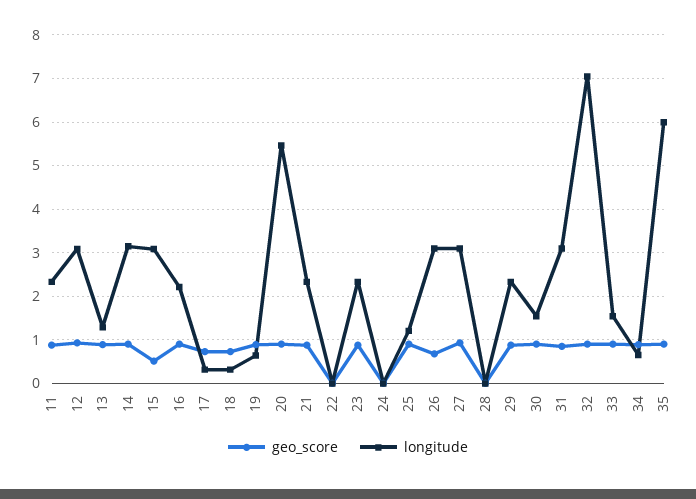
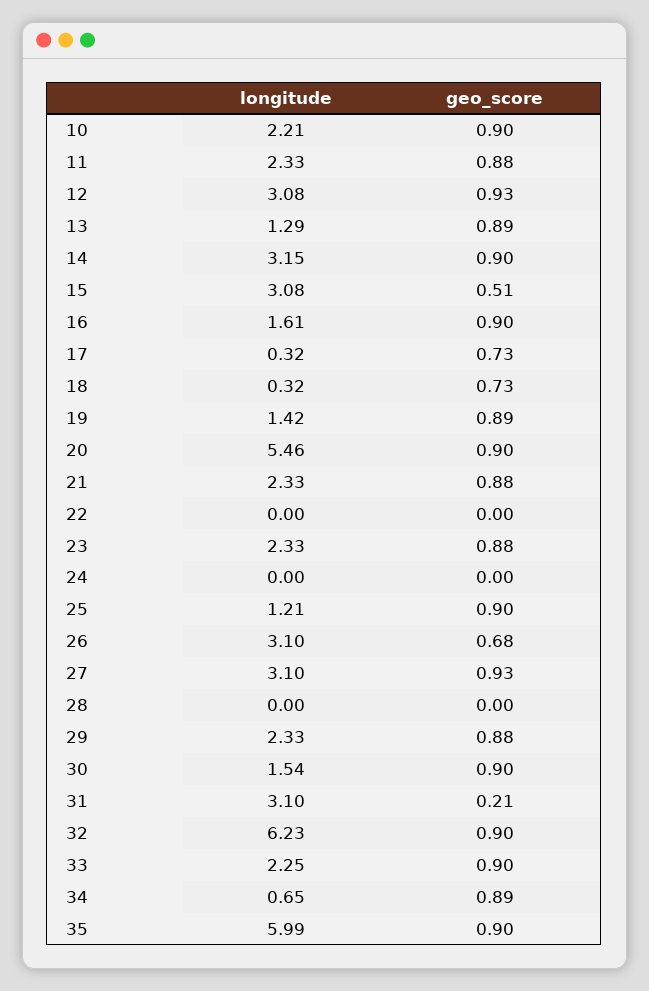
  {
    "geo_score": {
      "11": 0.88,
      "12": 0.93,
      "13": 0.89,
      "14": 0.9,
      "15": 0.51,
      "16": 0.9,
      "17": 0.73,
      "18": 0.73,
      "19": 0.89,
      "20": 0.9,
      "21": 0.88,
      "22": 0,
      "23": 0.88,
      "24": 0,
      "25": 0.9,
      "26": 0.68,
      "27": 0.93,
      "28": 0,
      "29": 0.88,
      "30": 0.9,
-     "31": 0.8,
+     "31": 0.21,
      "32": 0.9,
      "33": 0.9,
      "34": 0.89,
-     "35": 0.9
+     "35": 0.9,
+     "10": 0.9
    },
    "longitude": {
      "11": 2.33,
      "12": 3.08,
      "13": 1.29,
      "14": 3.15,
      "15": 3.08,
-     "16": 2.2,
+     "16": 1.61,
      "17": 0.32,
      "18": 0.32,
-     "19": 0.6,
+     "19": 1.42,
      "20": 5.46,
      "21": 2.33,
      "22": 0,
      "23": 2.33,
      "24": 0,
      "25": 1.21,
      "26": 3.1,
      "27": 3.1,
      "28": 0,
      "29": 2.33,
      "30": 1.54,
      "31": 3.1,
-     "32": 7,
+     "32": 6.23,
-     "33": 1.6,
+     "33": 2.25,
      "34": 0.65,
-     "35": 5.99
+     "35": 5.99,
+     "10": 2.21
    }
  }

